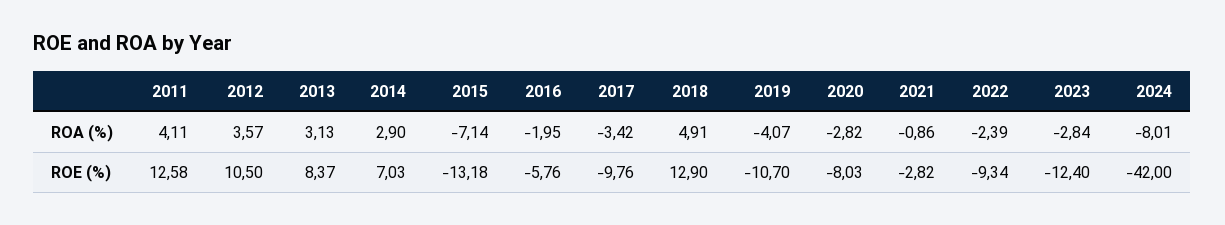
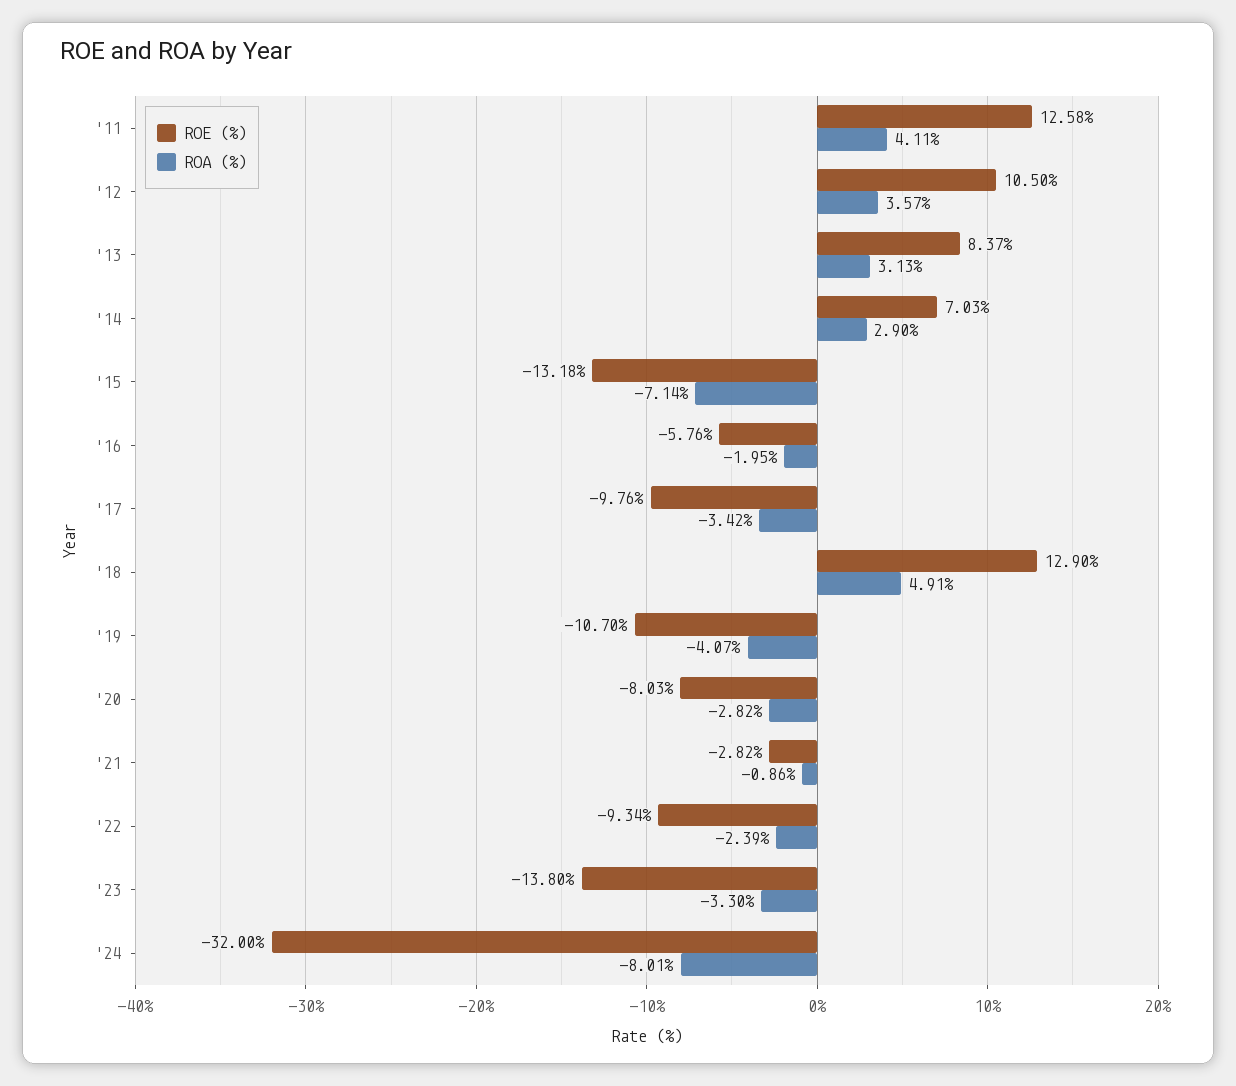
  {
    "ROA (%)": {
      "2011": 4.11,
      "2012": 3.57,
      "2013": 3.13,
      "2014": 2.9,
      "2015": -7.14,
      "2016": -1.95,
      "2017": -3.42,
      "2018": 4.91,
      "2019": -4.07,
      "2020": -2.82,
      "2021": -0.86,
      "2022": -2.39,
-     "2023": -2.84,
+     "2023": -3.3,
      "2024": -8.01
    },
    "ROE (%)": {
      "2011": 12.58,
      "2012": 10.5,
      "2013": 8.37,
      "2014": 7.03,
      "2015": -13.18,
      "2016": -5.76,
      "2017": -9.76,
      "2018": 12.9,
      "2019": -10.7,
      "2020": -8.03,
      "2021": -2.82,
      "2022": -9.34,
-     "2023": -12.4,
+     "2023": -13.8,
-     "2024": -42
+     "2024": -32
    }
  }

